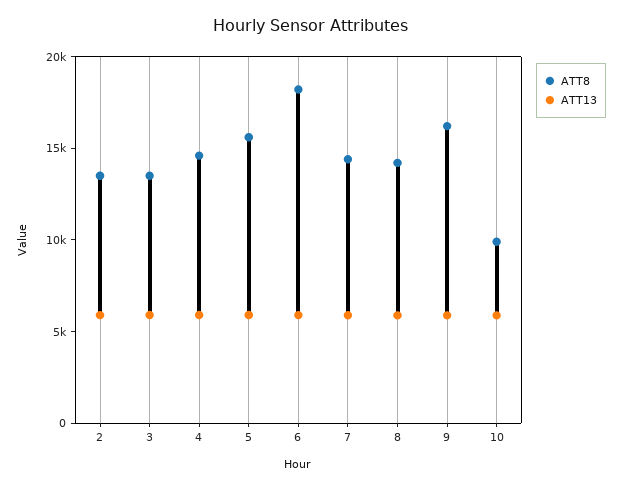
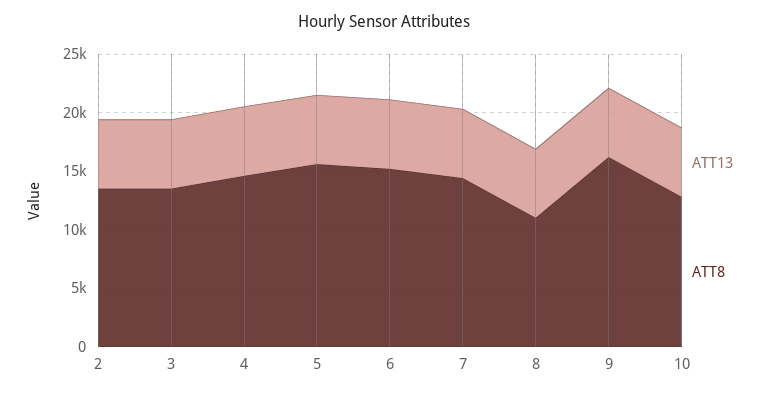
  {
    "ATT8": {
      "2": 14000,
      "3": 14000,
      "4": 15000,
      "5": 16000,
-     "6": 18000,
+     "6": 15000,
      "7": 14000,
-     "8": 14000,
+     "8": 11000,
      "9": 16000,
-     "10": 10000
+     "10": 13000
    },
    "ATT13": {
      "2": 6000,
      "3": 6000,
      "4": 6000,
      "5": 6000,
      "6": 6000,
      "7": 6000,
      "8": 6000,
      "9": 6000,
      "10": 6000
    }
  }

